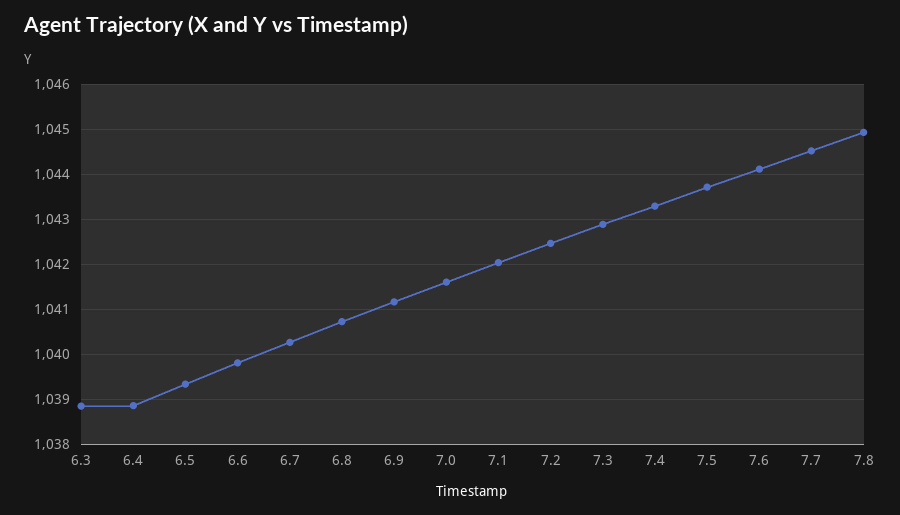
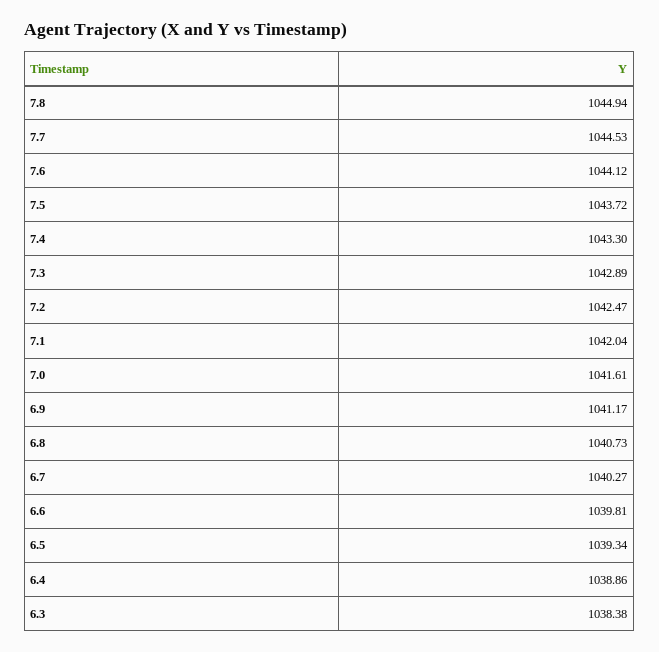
  {
-   "6.3": 1038.8,
+   "6.3": 1038.38,
    "6.4": 1038.86,
    "6.5": 1039.34,
    "6.6": 1039.81,
    "6.7": 1040.27,
    "6.8": 1040.73,
    "6.9": 1041.17,
    "7.0": 1041.61,
    "7.1": 1042.04,
    "7.2": 1042.47,
    "7.3": 1042.89,
    "7.4": 1043.3,
    "7.5": 1043.72,
    "7.6": 1044.12,
    "7.7": 1044.53,
    "7.8": 1044.94
  }

